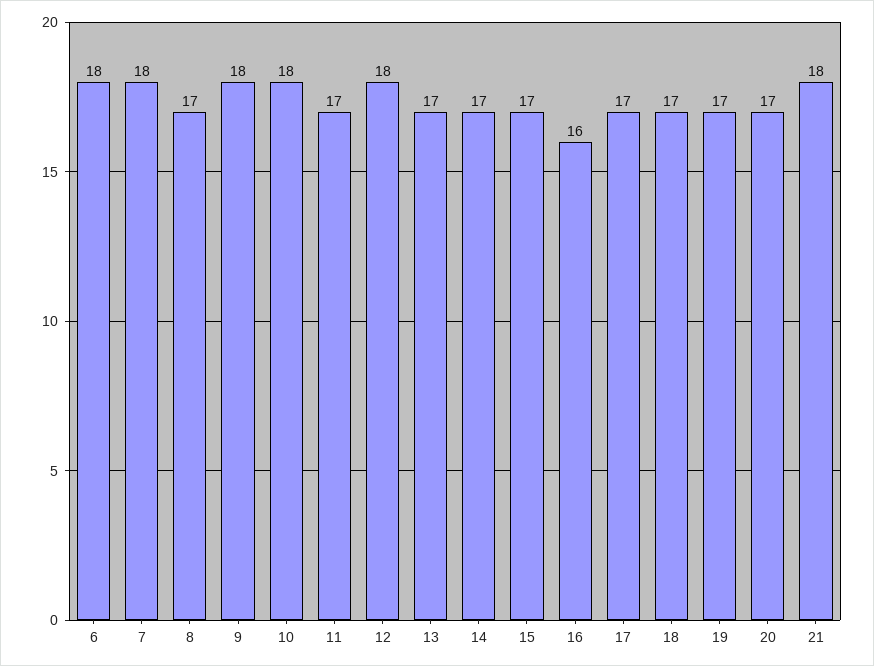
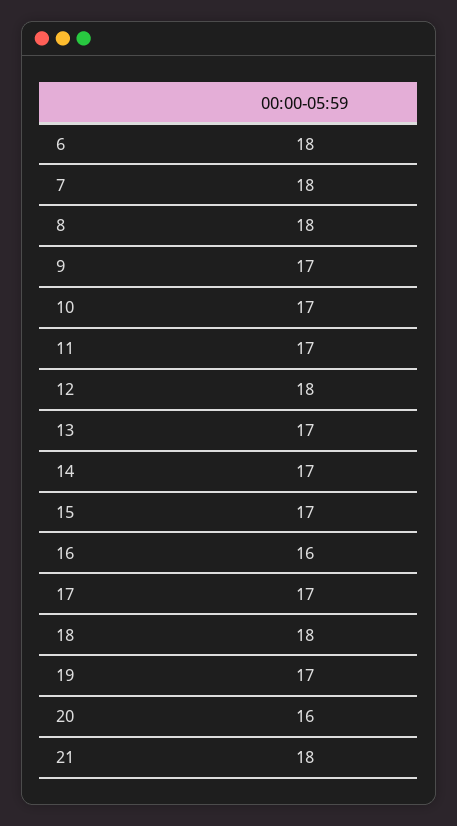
  {
    "6": 18,
    "7": 18,
-   "8": 17,
+   "8": 18,
-   "9": 18,
+   "9": 17,
-   "10": 18,
+   "10": 17,
    "11": 17,
    "12": 18,
    "13": 17,
    "14": 17,
    "15": 17,
    "16": 16,
    "17": 17,
-   "18": 17,
+   "18": 18,
    "19": 17,
-   "20": 17,
+   "20": 16,
    "21": 18
  }

